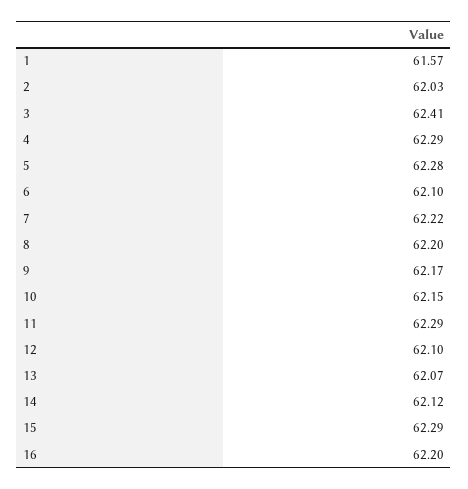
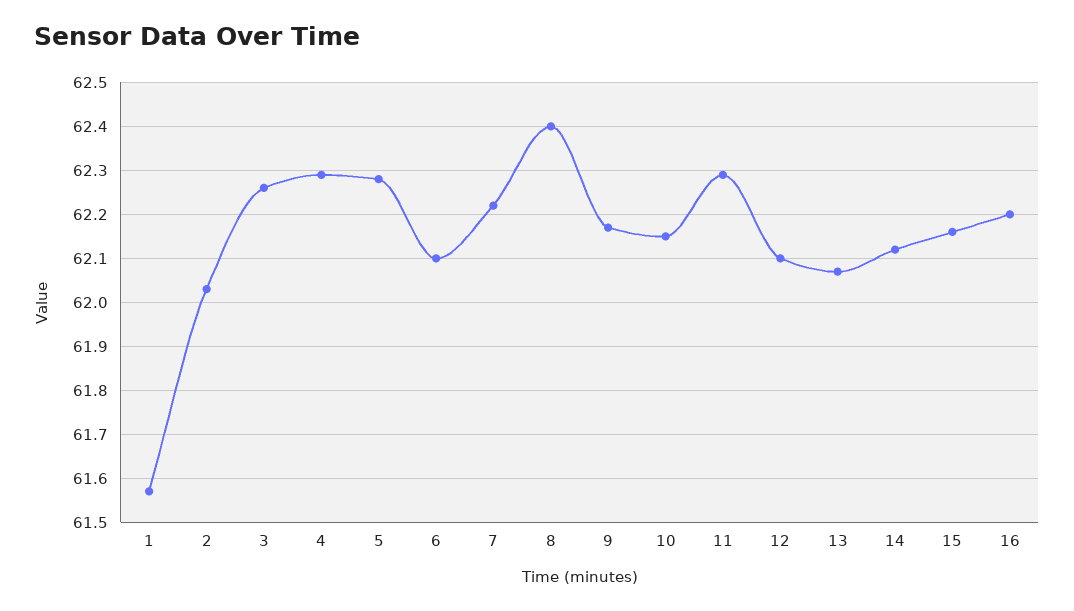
  {
    "1": 61.57,
    "2": 62.03,
-   "3": 62.41,
+   "3": 62.25,
    "4": 62.29,
    "5": 62.28,
    "6": 62.1,
    "7": 62.22,
-   "8": 62.2,
+   "8": 62.4,
    "9": 62.17,
    "10": 62.15,
    "11": 62.29,
    "12": 62.1,
    "13": 62.07,
    "14": 62.12,
-   "15": 62.29,
+   "15": 62.15,
    "16": 62.2
  }

